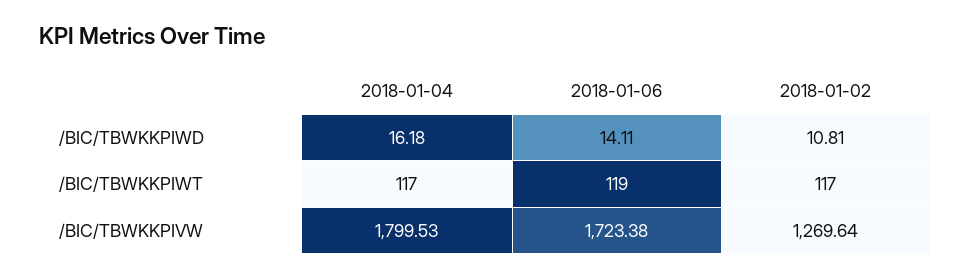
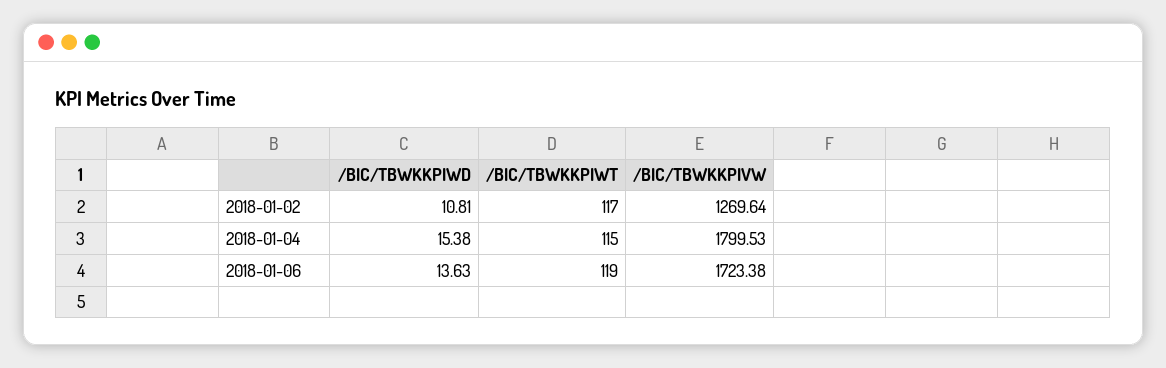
  {
    "2018-01-04": {
-     "/BIC/TBWKKPIWD": 16.18,
+     "/BIC/TBWKKPIWD": 15.38,
-     "/BIC/TBWKKPIWT": 117,
+     "/BIC/TBWKKPIWT": 115,
      "/BIC/TBWKKPIVW": 1799.53
    },
    "2018-01-06": {
-     "/BIC/TBWKKPIWD": 14.11,
+     "/BIC/TBWKKPIWD": 13.63,
      "/BIC/TBWKKPIWT": 119,
      "/BIC/TBWKKPIVW": 1723.38
    },
    "2018-01-02": {
      "/BIC/TBWKKPIWD": 10.81,
      "/BIC/TBWKKPIWT": 117,
      "/BIC/TBWKKPIVW": 1269.64
    }
  }

